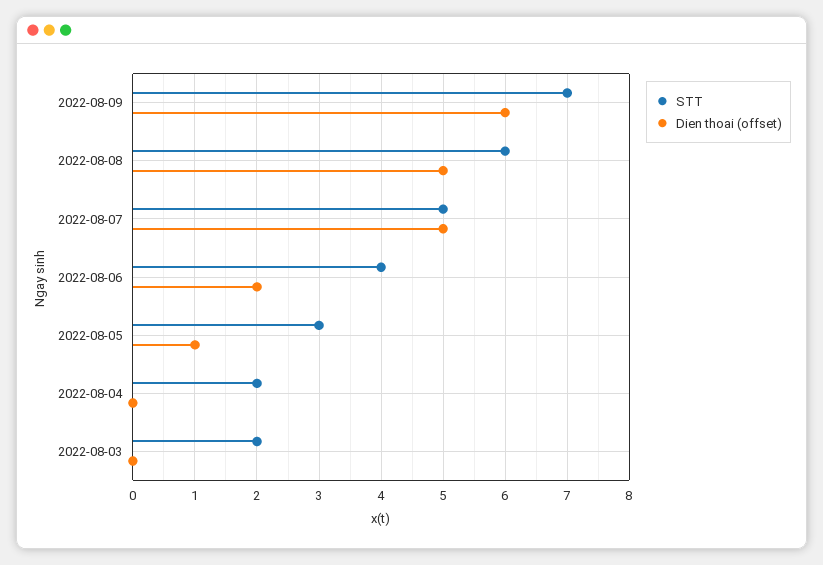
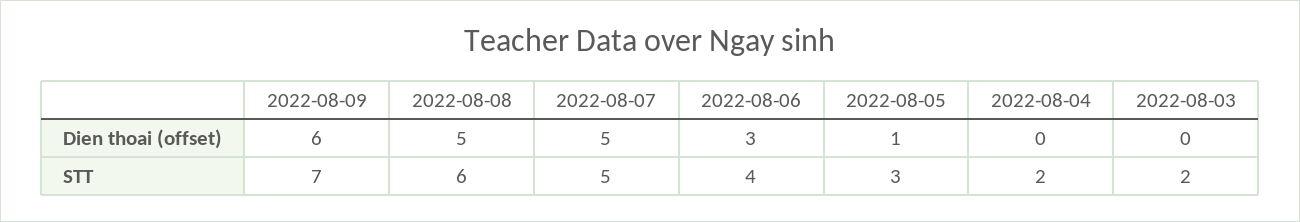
  {
    "STT": {
      "2022-08-09": 7,
      "2022-08-08": 6,
      "2022-08-07": 5,
      "2022-08-06": 4,
      "2022-08-05": 3,
      "2022-08-04": 2,
      "2022-08-03": 2
    },
    "Dien thoai (offset)": {
      "2022-08-09": 6,
      "2022-08-08": 5,
      "2022-08-07": 5,
-     "2022-08-06": 2,
+     "2022-08-06": 3,
      "2022-08-05": 1,
      "2022-08-04": 0,
      "2022-08-03": 0
    }
  }

